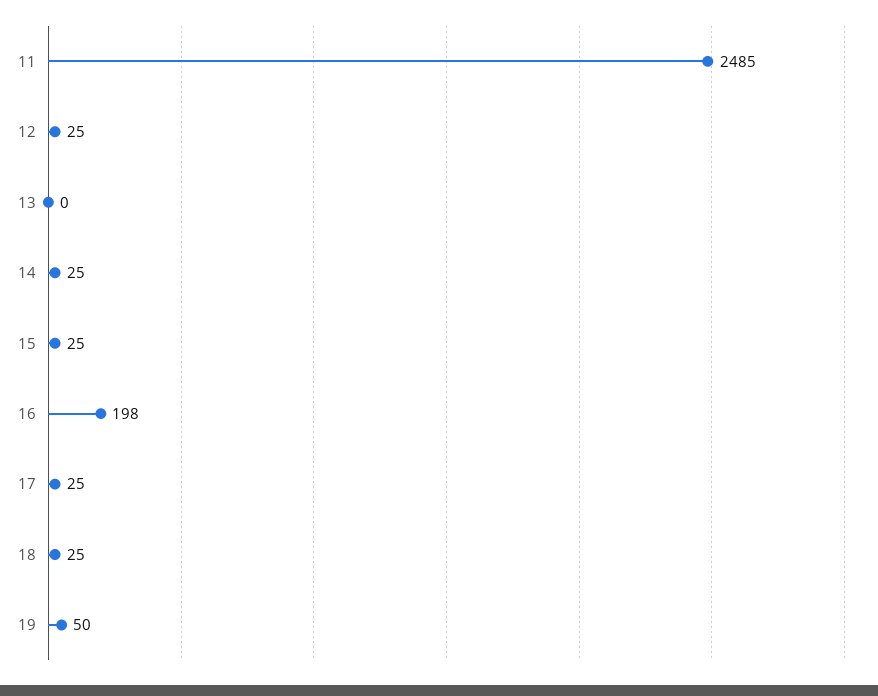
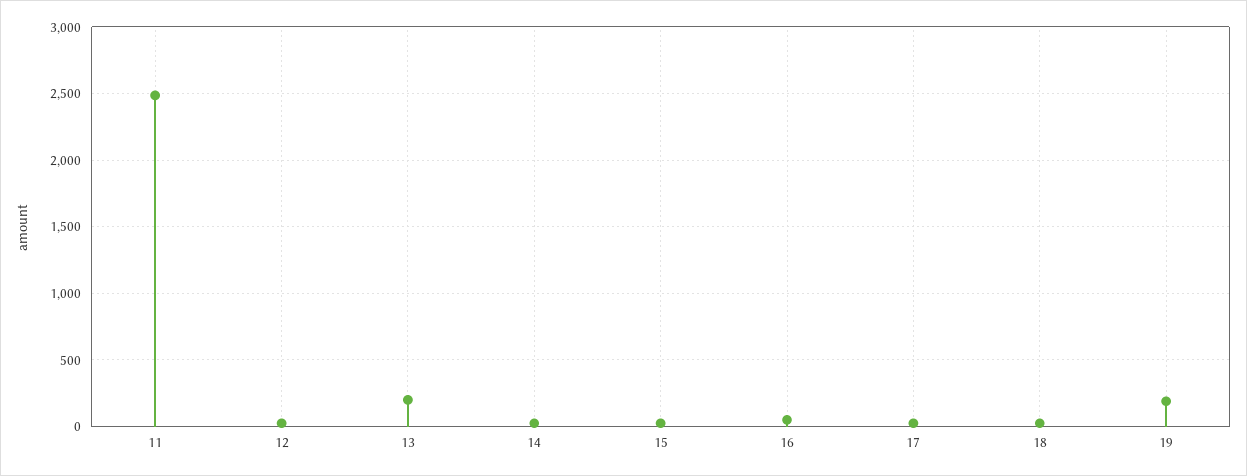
  {
    "11": 2485,
    "12": 25,
-   "13": 0,
+   "13": 200,
    "14": 25,
    "15": 25,
-   "16": 198,
+   "16": 50,
    "17": 25,
    "18": 25,
-   "19": 50
+   "19": 200
  }

